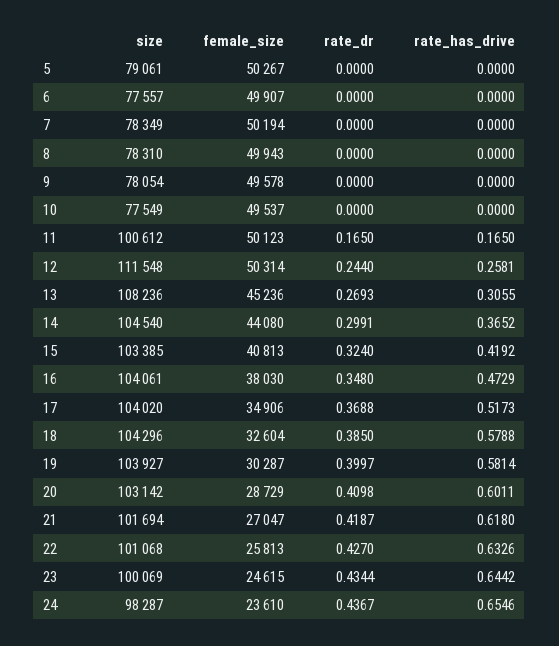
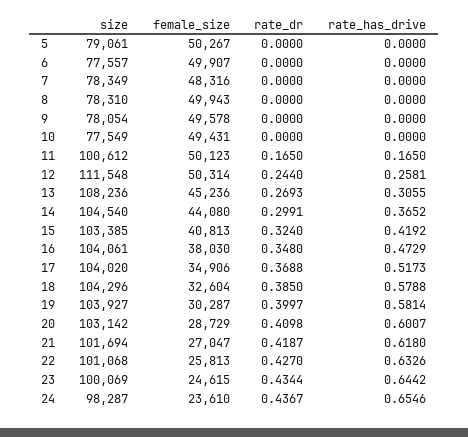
  {
    "size": {
      "5": 79061,
      "6": 77557,
      "7": 78349,
      "8": 78310,
      "9": 78054,
      "10": 77549,
      "11": 100612,
      "12": 111548,
      "13": 108236,
      "14": 104540,
      "15": 103385,
      "16": 104061,
      "17": 104020,
      "18": 104296,
      "19": 103927,
      "20": 103142,
      "21": 101694,
      "22": 101068,
      "23": 100069,
      "24": 98287
    },
    "female_size": {
      "5": 50267,
      "6": 49907,
-     "7": 50194,
+     "7": 48316,
      "8": 49943,
      "9": 49578,
-     "10": 49537,
+     "10": 49431,
      "11": 50123,
      "12": 50314,
      "13": 45236,
      "14": 44080,
      "15": 40813,
      "16": 38030,
      "17": 34906,
      "18": 32604,
      "19": 30287,
      "20": 28729,
      "21": 27047,
      "22": 25813,
      "23": 24615,
      "24": 23610
    },
    "rate_dr": {
      "5": 0,
      "6": 0,
      "7": 0,
      "8": 0,
      "9": 0,
      "10": 0,
      "11": 0.165,
      "12": 0.244,
      "13": 0.2693,
      "14": 0.2991,
      "15": 0.324,
      "16": 0.348,
      "17": 0.3688,
      "18": 0.385,
      "19": 0.3997,
      "20": 0.4098,
      "21": 0.4187,
      "22": 0.427,
      "23": 0.4344,
      "24": 0.4367
    },
    "rate_has_drive": {
      "5": 0,
      "6": 0,
      "7": 0,
      "8": 0,
      "9": 0,
      "10": 0,
      "11": 0.165,
      "12": 0.2581,
      "13": 0.3055,
      "14": 0.3652,
      "15": 0.4192,
      "16": 0.4729,
      "17": 0.5173,
      "18": 0.5788,
      "19": 0.5814,
-     "20": 0.6011,
+     "20": 0.6007,
      "21": 0.618,
      "22": 0.6326,
      "23": 0.6442,
      "24": 0.6546
    }
  }

